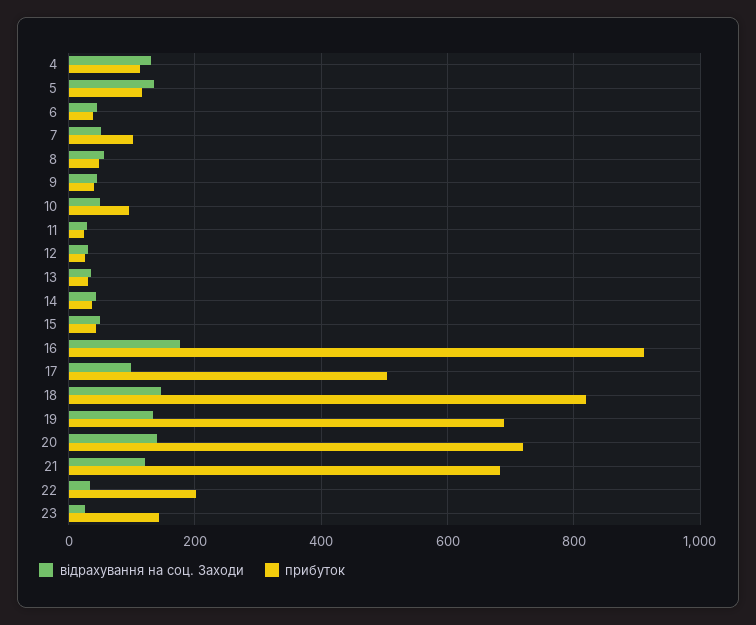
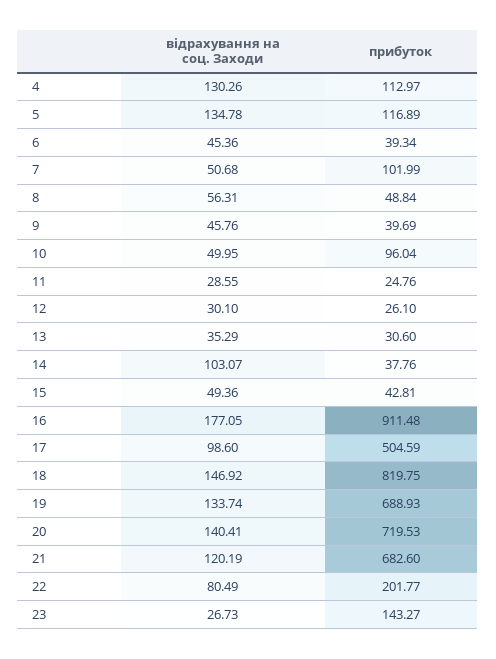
  {
    "відрахування на соц. Заходи": {
      "4": 130.26,
      "5": 134.78,
      "6": 45.36,
      "7": 50.68,
      "8": 56.31,
      "9": 45.76,
      "10": 49.95,
      "11": 28.55,
      "12": 30.1,
      "13": 35.29,
-     "14": 40,
+     "14": 103.07,
      "15": 49.36,
      "16": 177.05,
      "17": 98.6,
      "18": 146.92,
      "19": 133.74,
      "20": 140.41,
      "21": 120.19,
-     "22": 40,
+     "22": 80.49,
      "23": 26.73
    },
    "прибуток": {
      "4": 112.97,
      "5": 116.89,
      "6": 39.34,
      "7": 101.99,
      "8": 48.84,
      "9": 39.69,
      "10": 96.04,
      "11": 24.76,
      "12": 26.1,
      "13": 30.6,
      "14": 37.76,
      "15": 42.81,
      "16": 911.48,
      "17": 504.59,
      "18": 819.75,
      "19": 688.93,
      "20": 719.53,
      "21": 682.6,
      "22": 201.77,
      "23": 143.27
    }
  }

